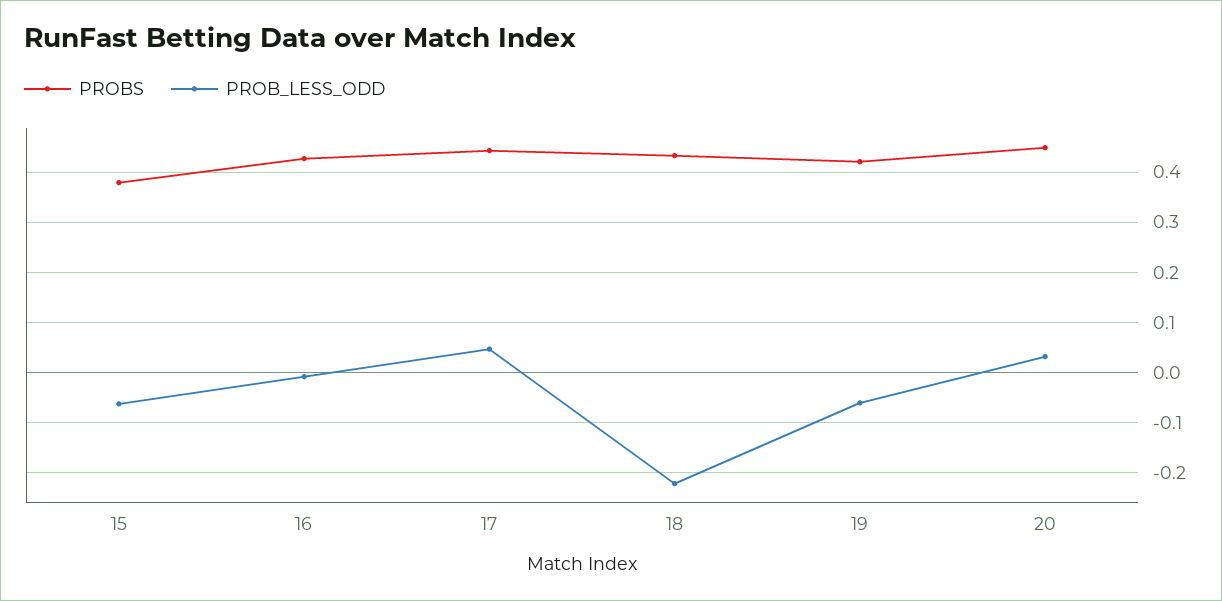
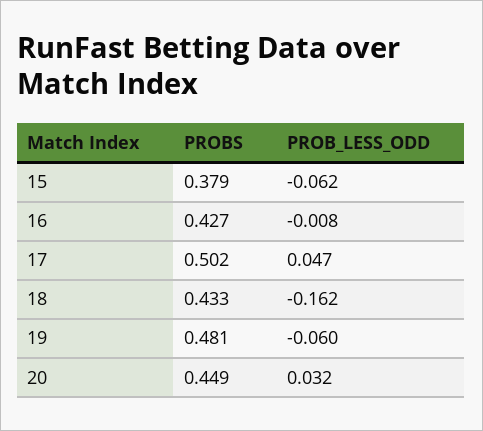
  {
    "PROBS": {
      "15": 0.379,
      "16": 0.427,
-     "17": 0.44,
+     "17": 0.502,
      "18": 0.433,
-     "19": 0.42,
+     "19": 0.481,
      "20": 0.449
    },
    "PROB_LESS_ODD": {
      "15": -0.062,
      "16": -0.008,
      "17": 0.047,
-     "18": -0.22,
+     "18": -0.162,
      "19": -0.06,
      "20": 0.032
    }
  }

